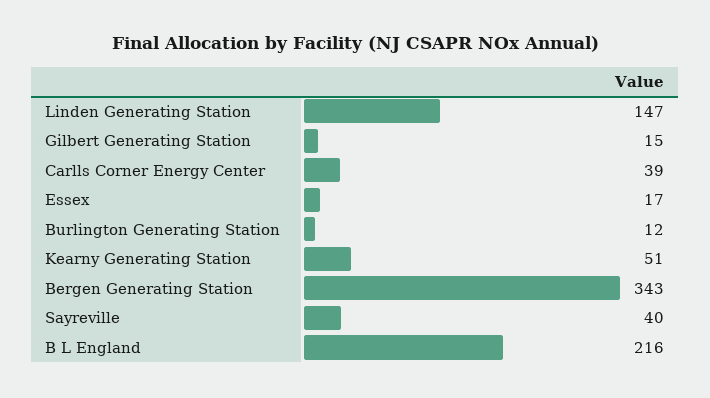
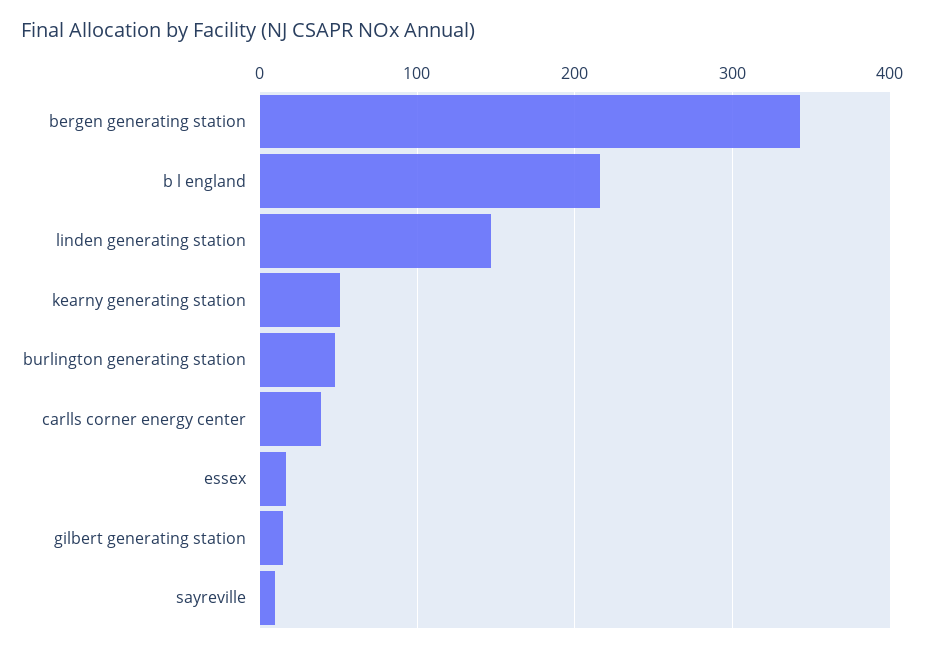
  {
    "Linden Generating Station": 147,
    "Gilbert Generating Station": 15,
    "Carlls Corner Energy Center": 39,
    "Essex": 17,
-   "Burlington Generating Station": 12,
+   "Burlington Generating Station": 50,
    "Kearny Generating Station": 51,
    "Bergen Generating Station": 343,
-   "Sayreville": 40,
+   "Sayreville": 10,
    "B L England": 216
  }

